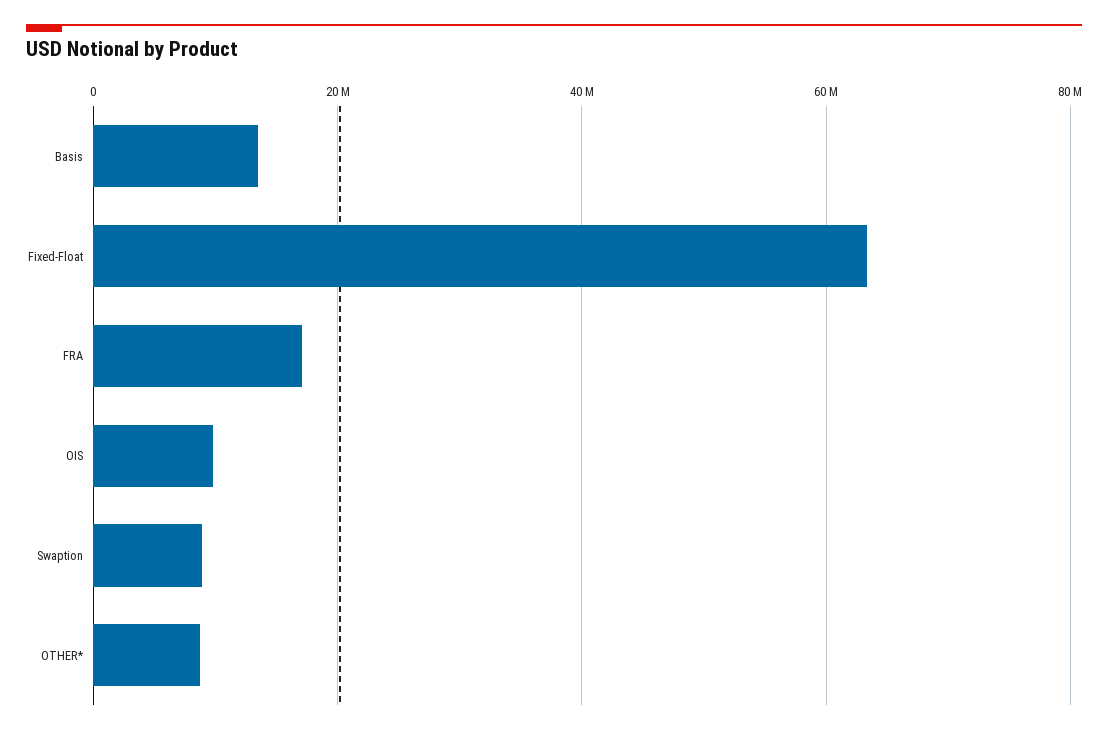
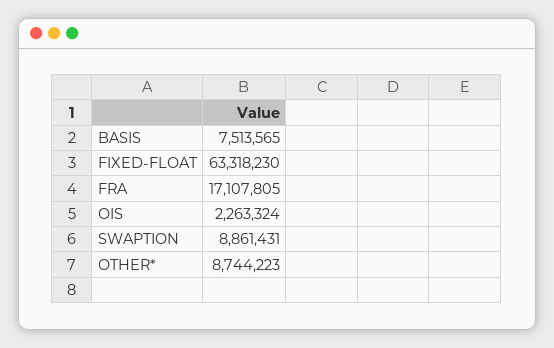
  {
-   "Basis": 14000000,
+   "Basis": 7513565,
    "Fixed-Float": 63318230,
    "FRA": 17107805,
-   "OIS": 10000000,
+   "OIS": 2263324,
    "Swaption": 8861431,
    "OTHER*": 8744223
  }

